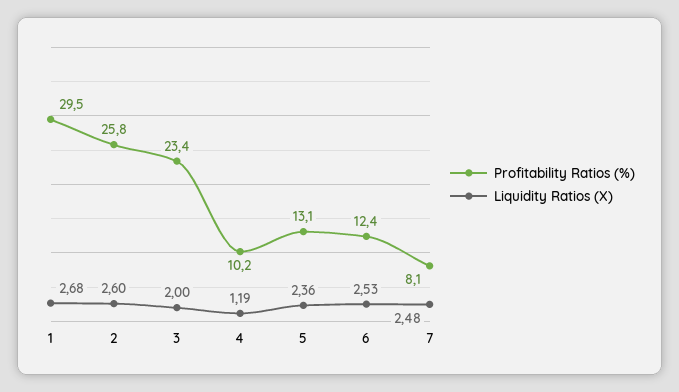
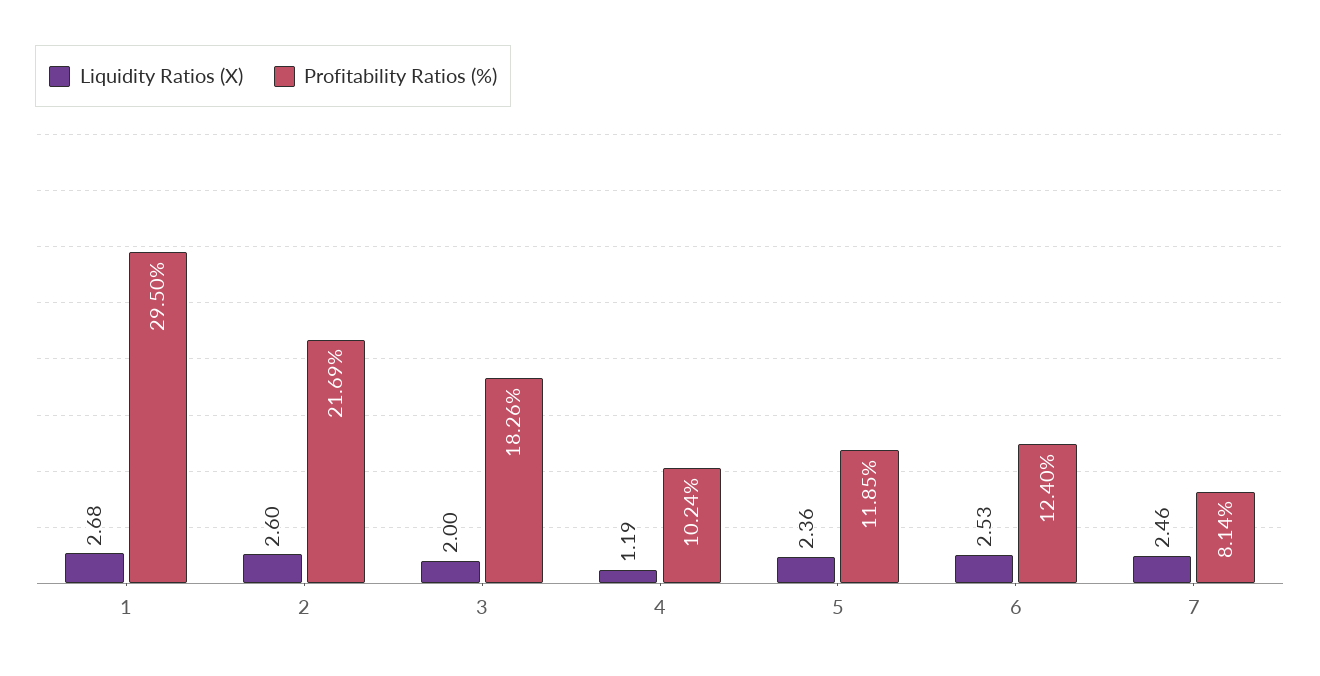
  {
    "Profitability Ratios (%)": {
      "1": 29.5,
-     "2": 25.8,
+     "2": 21.69,
-     "3": 23.4,
+     "3": 18.26,
      "4": 10.24,
-     "5": 13.1,
+     "5": 11.85,
      "6": 12.4,
      "7": 8.14
    },
    "Liquidity Ratios (X)": {
      "1": 2.68,
      "2": 2.6,
      "3": 2,
      "4": 1.19,
      "5": 2.36,
      "6": 2.53,
-     "7": 2.48
+     "7": 2.46
    }
  }

